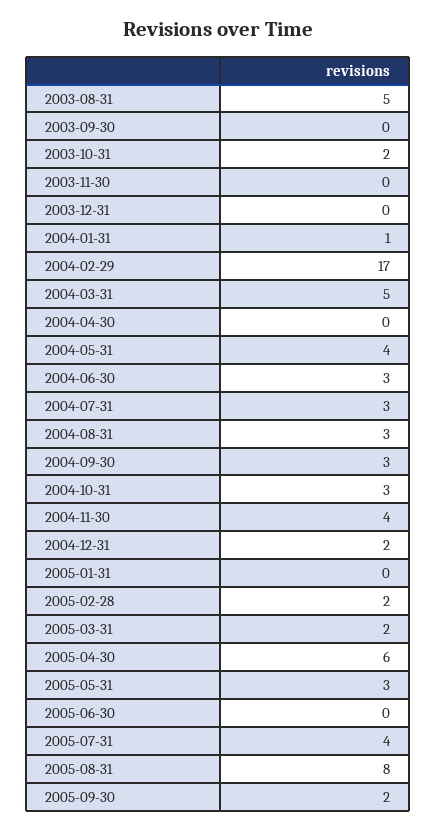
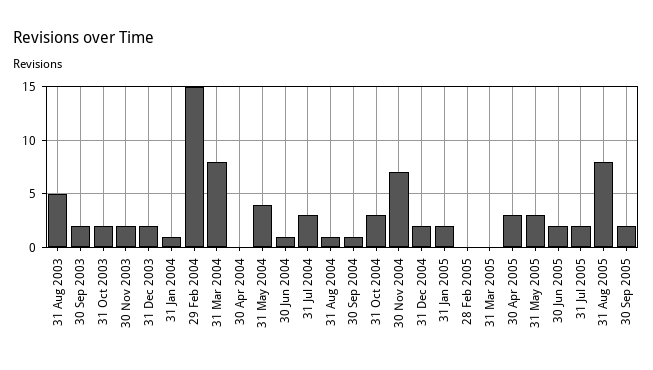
  {
    "2003-08-31": 5,
-   "2003-09-30": 0,
+   "2003-09-30": 2,
    "2003-10-31": 2,
-   "2003-11-30": 0,
+   "2003-11-30": 2,
-   "2003-12-31": 0,
+   "2003-12-31": 2,
    "2004-01-31": 1,
-   "2004-02-29": 17,
+   "2004-02-29": 15,
-   "2004-03-31": 5,
+   "2004-03-31": 8,
    "2004-04-30": 0,
    "2004-05-31": 4,
-   "2004-06-30": 3,
+   "2004-06-30": 1,
    "2004-07-31": 3,
-   "2004-08-31": 3,
+   "2004-08-31": 1,
-   "2004-09-30": 3,
+   "2004-09-30": 1,
    "2004-10-31": 3,
-   "2004-11-30": 4,
+   "2004-11-30": 7,
    "2004-12-31": 2,
-   "2005-01-31": 0,
+   "2005-01-31": 2,
-   "2005-02-28": 2,
+   "2005-02-28": 0,
-   "2005-03-31": 2,
+   "2005-03-31": 0,
-   "2005-04-30": 6,
+   "2005-04-30": 3,
    "2005-05-31": 3,
-   "2005-06-30": 0,
+   "2005-06-30": 2,
-   "2005-07-31": 4,
+   "2005-07-31": 2,
    "2005-08-31": 8,
    "2005-09-30": 2
  }

